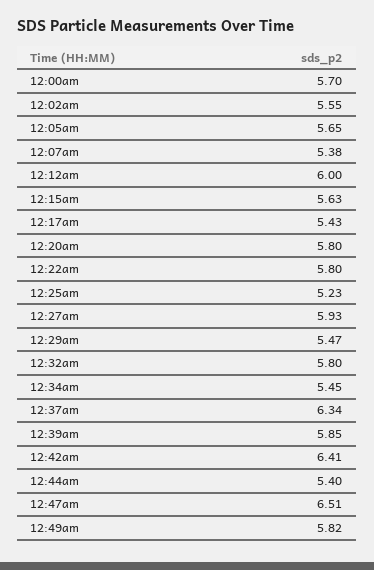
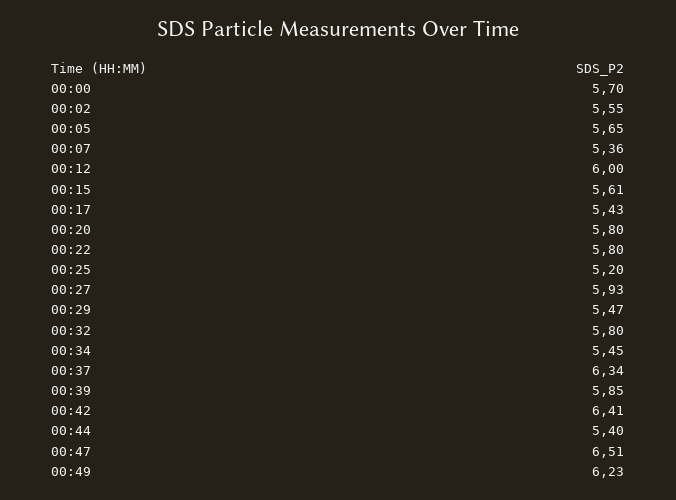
  {
    "12:00am": 5.7,
    "12:02am": 5.55,
    "12:05am": 5.65,
-   "12:07am": 5.38,
+   "12:07am": 5.36,
    "12:12am": 6,
-   "12:15am": 5.63,
+   "12:15am": 5.61,
    "12:17am": 5.43,
    "12:20am": 5.8,
    "12:22am": 5.8,
-   "12:25am": 5.23,
+   "12:25am": 5.2,
    "12:27am": 5.93,
    "12:29am": 5.47,
    "12:32am": 5.8,
    "12:34am": 5.45,
    "12:37am": 6.34,
    "12:39am": 5.85,
    "12:42am": 6.41,
    "12:44am": 5.4,
    "12:47am": 6.51,
-   "12:49am": 5.82
+   "12:49am": 6.23
  }

